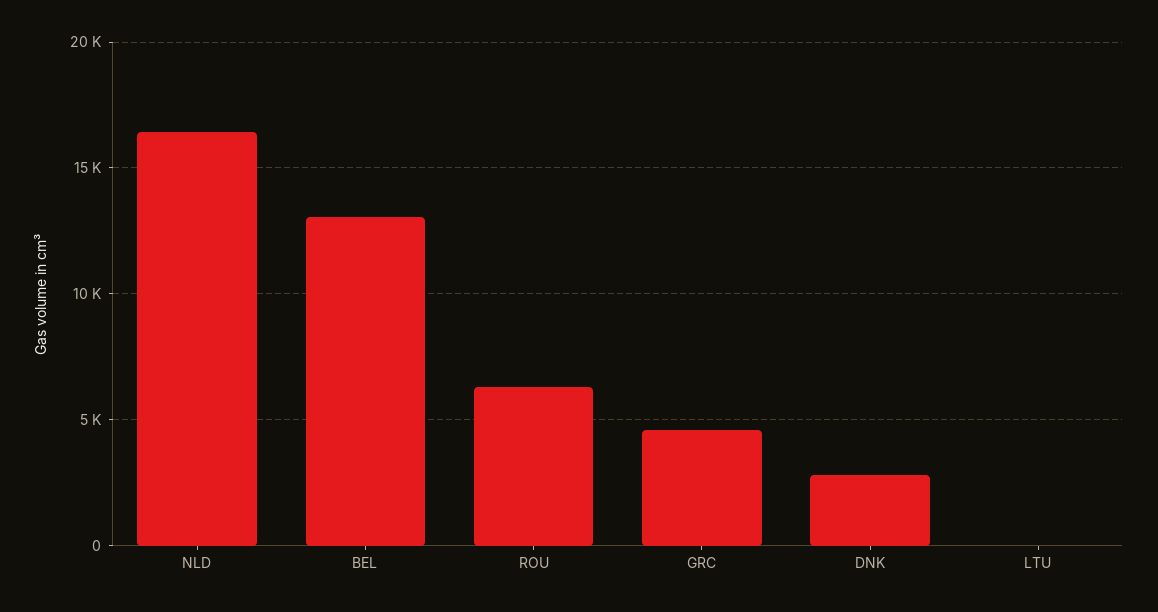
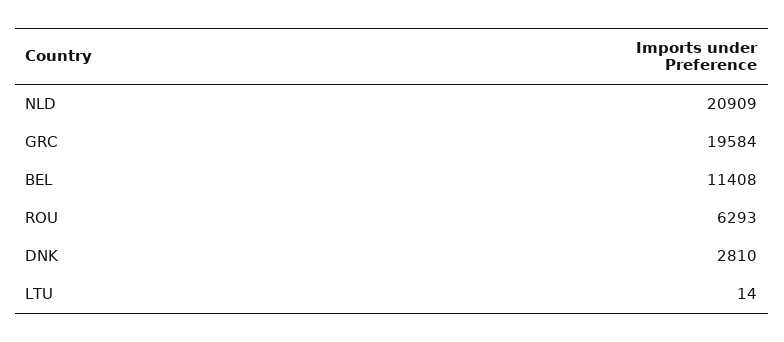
  {
-   "NLD": 16500,
+   "NLD": 20909,
-   "BEL": 13000,
+   "BEL": 11408,
    "ROU": 6293,
-   "GRC": 4500,
+   "GRC": 19584,
    "DNK": 2810,
    "LTU": 14
  }

